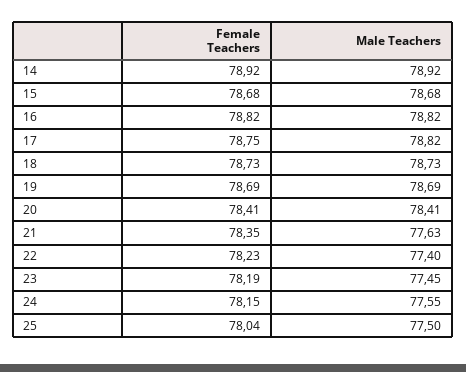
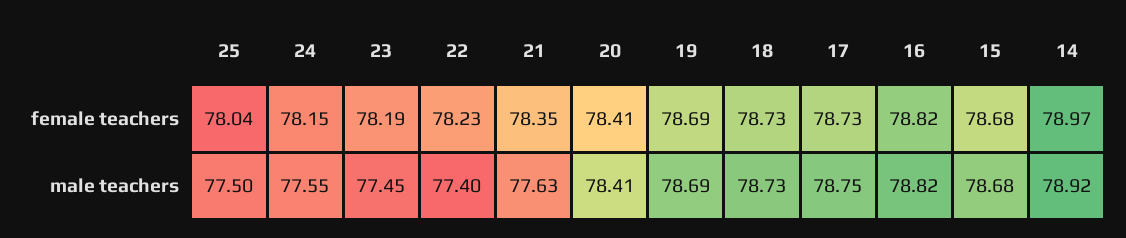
  {
    "Female Teachers": {
-     "14": 78.92,
+     "14": 78.97,
      "15": 78.68,
      "16": 78.82,
-     "17": 78.75,
+     "17": 78.73,
      "18": 78.73,
      "19": 78.69,
      "20": 78.41,
      "21": 78.35,
      "22": 78.23,
      "23": 78.19,
      "24": 78.15,
      "25": 78.04
    },
    "Male Teachers": {
      "14": 78.92,
      "15": 78.68,
      "16": 78.82,
-     "17": 78.82,
+     "17": 78.75,
      "18": 78.73,
      "19": 78.69,
      "20": 78.41,
      "21": 77.63,
      "22": 77.4,
      "23": 77.45,
      "24": 77.55,
      "25": 77.5
    }
  }

